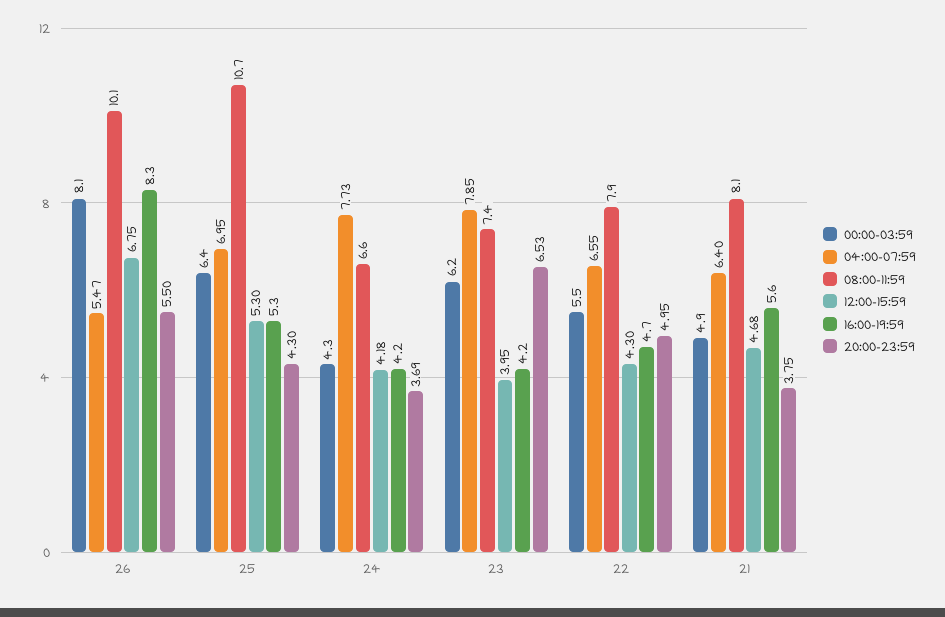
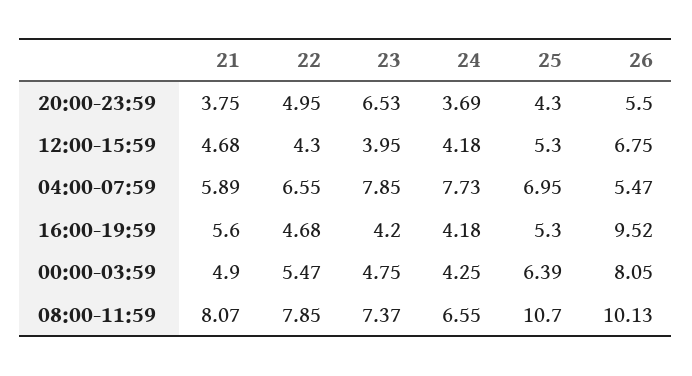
  {
    "00:00-03:59": {
      "26": 8.05,
      "25": 6.39,
      "24": 4.25,
-     "23": 6.2,
+     "23": 4.75,
      "22": 5.47,
      "21": 4.9
    },
    "04:00-07:59": {
      "26": 5.47,
      "25": 6.95,
      "24": 7.73,
      "23": 7.85,
      "22": 6.55,
-     "21": 6.4
+     "21": 5.89
    },
    "08:00-11:59": {
      "26": 10.13,
      "25": 10.7,
      "24": 6.55,
      "23": 7.37,
      "22": 7.85,
      "21": 8.07
    },
    "12:00-15:59": {
      "26": 6.75,
      "25": 5.3,
      "24": 4.18,
      "23": 3.95,
      "22": 4.3,
      "21": 4.68
    },
    "16:00-19:59": {
-     "26": 8.3,
+     "26": 9.52,
      "25": 5.3,
      "24": 4.18,
      "23": 4.2,
      "22": 4.68,
      "21": 5.6
    },
    "20:00-23:59": {
      "26": 5.5,
      "25": 4.3,
      "24": 3.69,
      "23": 6.53,
      "22": 4.95,
      "21": 3.75
    }
  }

